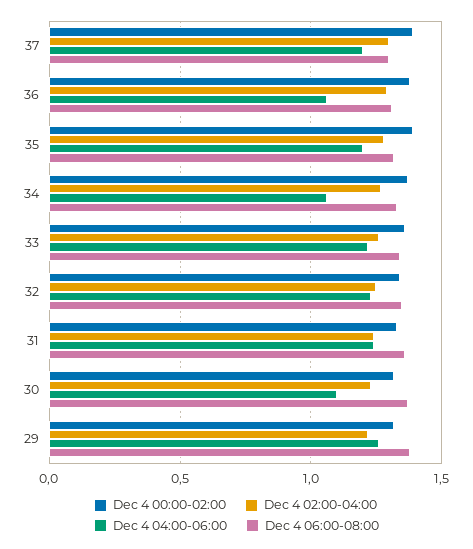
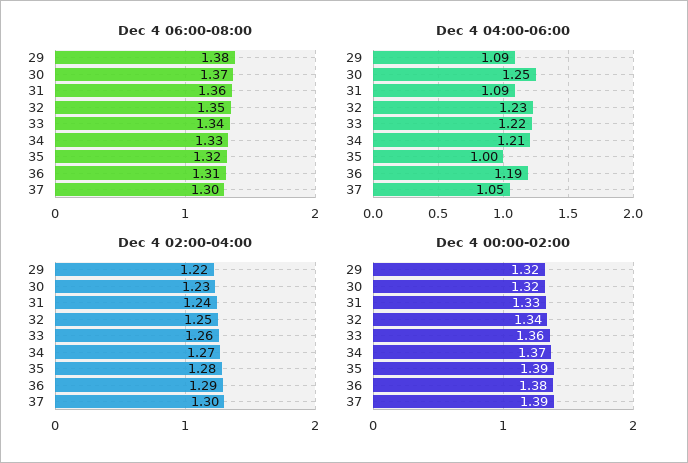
  {
    "Dec 4 00:00-02:00": {
      "37": 1.39,
      "36": 1.38,
      "35": 1.39,
      "34": 1.37,
      "33": 1.36,
      "32": 1.34,
      "31": 1.33,
      "30": 1.32,
      "29": 1.32
    },
    "Dec 4 02:00-04:00": {
      "37": 1.3,
      "36": 1.29,
      "35": 1.28,
      "34": 1.27,
      "33": 1.26,
      "32": 1.25,
      "31": 1.24,
      "30": 1.23,
      "29": 1.22
    },
    "Dec 4 04:00-06:00": {
-     "37": 1.2,
+     "37": 1.05,
-     "36": 1.05,
+     "36": 1.19,
-     "35": 1.2,
+     "35": 1,
-     "34": 1.05,
+     "34": 1.21,
      "33": 1.22,
      "32": 1.23,
-     "31": 1.25,
+     "31": 1.09,
-     "30": 1.1,
+     "30": 1.25,
-     "29": 1.25
+     "29": 1.09
    },
    "Dec 4 06:00-08:00": {
      "37": 1.3,
      "36": 1.31,
      "35": 1.32,
      "34": 1.33,
      "33": 1.34,
      "32": 1.35,
      "31": 1.36,
      "30": 1.37,
      "29": 1.38
    }
  }

